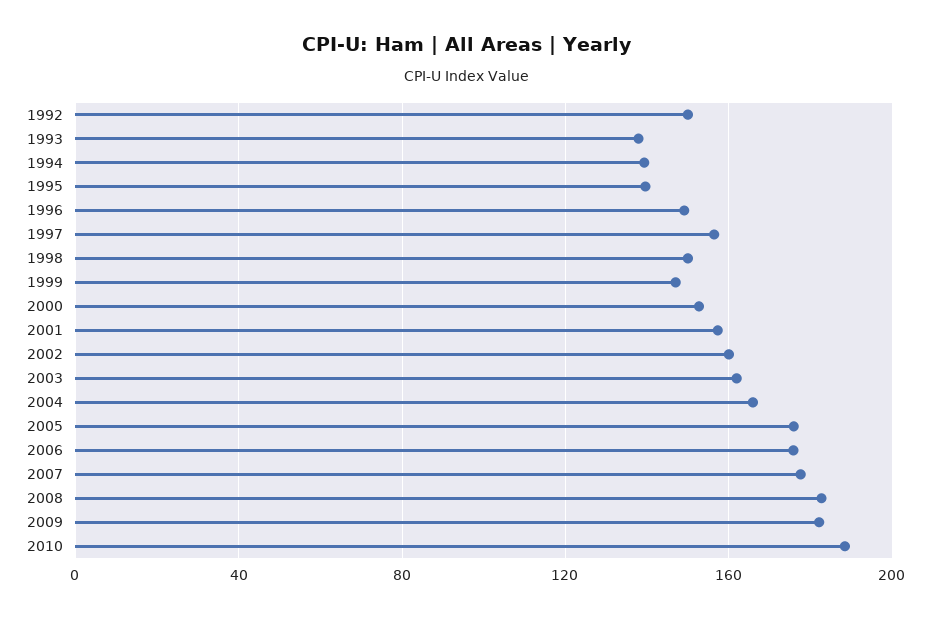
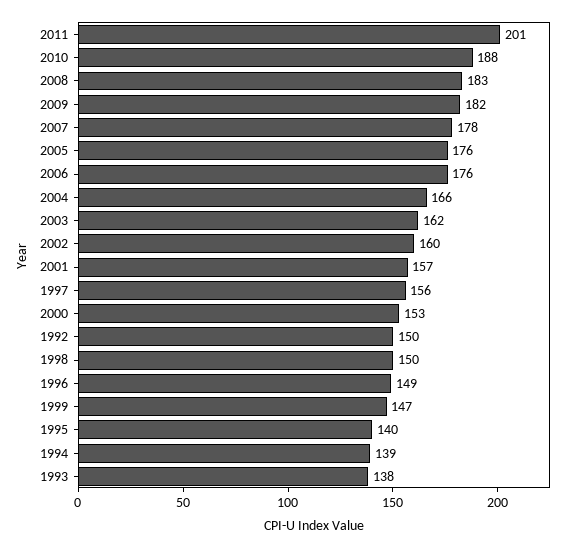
  {
    "1992": 150,
    "1993": 138,
    "1994": 139,
    "1995": 140,
    "1996": 149,
    "1997": 156,
    "1998": 150,
    "1999": 147,
    "2000": 153,
    "2001": 157,
    "2002": 160,
    "2003": 162,
    "2004": 166,
    "2005": 176,
    "2006": 176,
    "2007": 178,
    "2008": 183,
    "2009": 182,
-   "2010": 188
+   "2010": 188,
+   "2011": 201
  }

